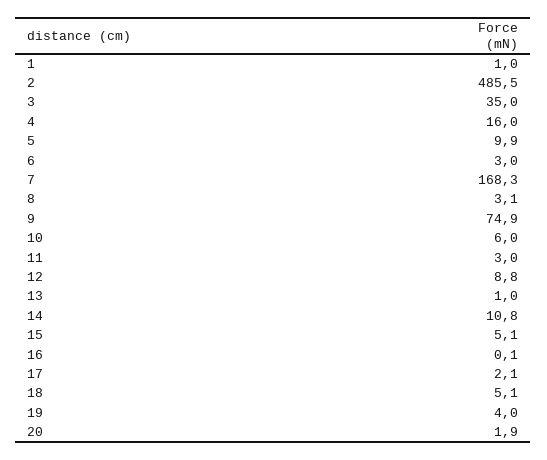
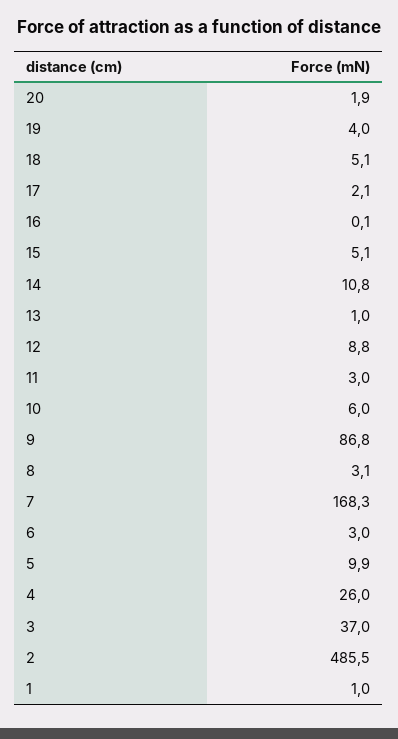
  {
    "1": 1,
    "2": 485.5,
-   "3": 35,
+   "3": 37,
-   "4": 16,
+   "4": 26,
    "5": 9.9,
    "6": 3,
    "7": 168.3,
    "8": 3.1,
-   "9": 74.9,
+   "9": 86.8,
    "10": 6,
    "11": 3,
    "12": 8.8,
    "13": 1,
    "14": 10.8,
    "15": 5.1,
    "16": 0.1,
    "17": 2.1,
    "18": 5.1,
    "19": 4,
    "20": 1.9
  }

